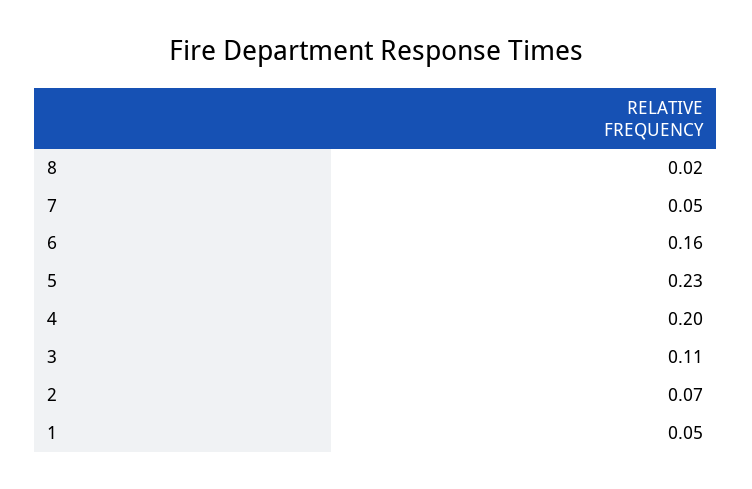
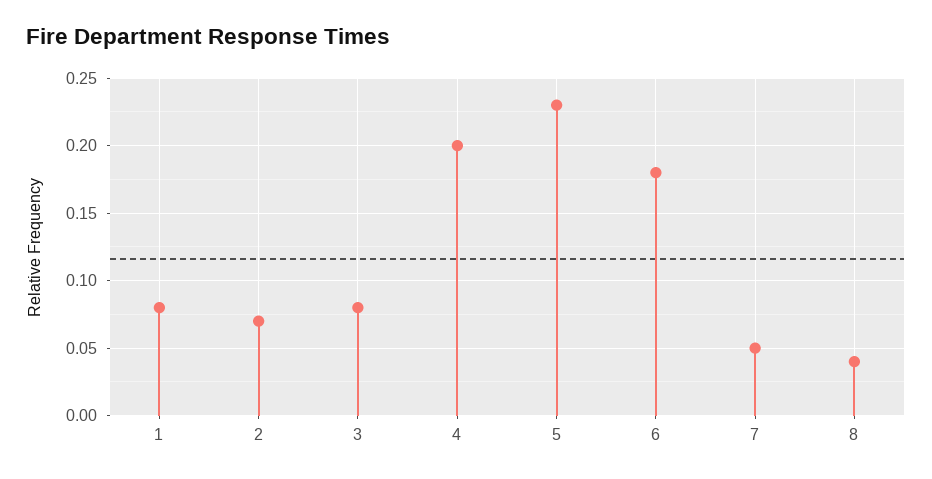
  {
-   "8": 0.02,
+   "8": 0.04,
    "7": 0.05,
-   "6": 0.16,
+   "6": 0.18,
    "5": 0.23,
    "4": 0.2,
-   "3": 0.11,
+   "3": 0.08,
    "2": 0.07,
-   "1": 0.05
+   "1": 0.08
  }

